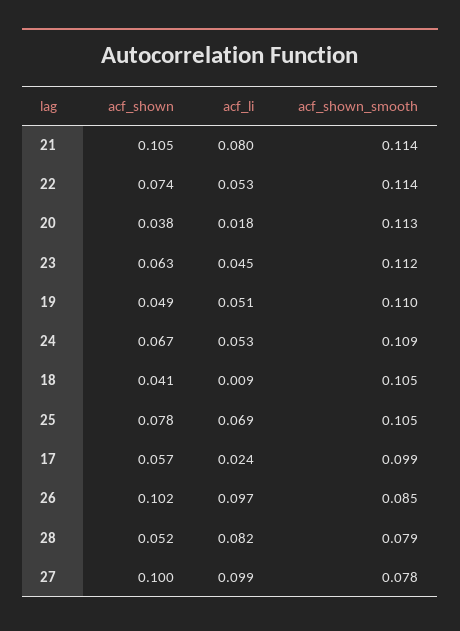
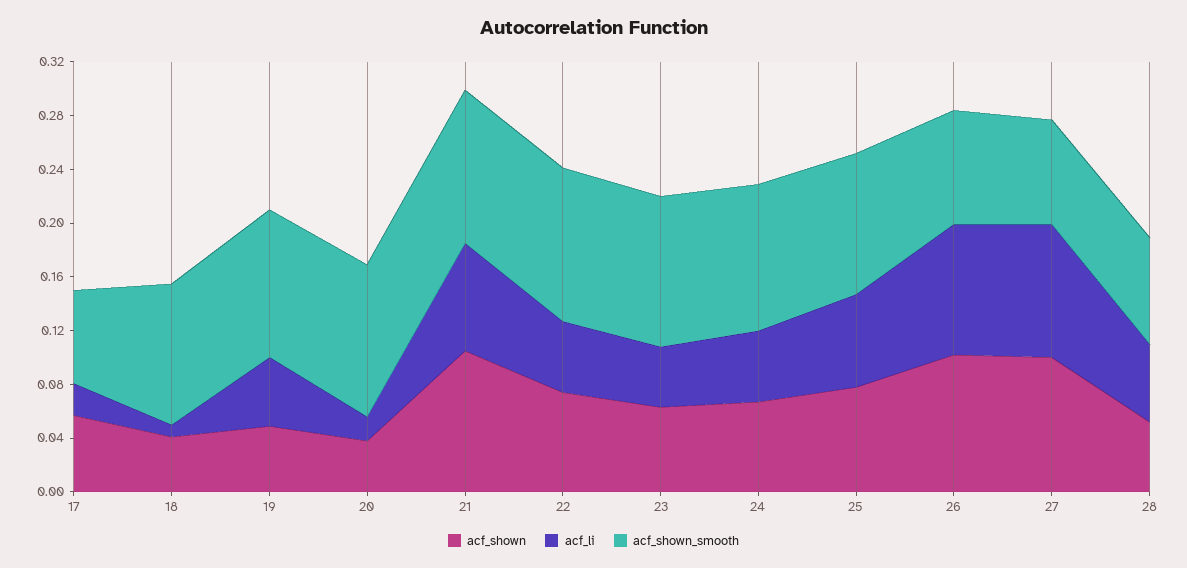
  {
    "acf_shown": {
      "21": 0.105,
      "22": 0.074,
      "20": 0.038,
      "23": 0.063,
      "19": 0.049,
      "24": 0.067,
      "18": 0.041,
      "25": 0.078,
      "17": 0.057,
      "26": 0.102,
      "28": 0.052,
      "27": 0.1
    },
    "acf_li": {
      "21": 0.08,
      "22": 0.053,
      "20": 0.018,
      "23": 0.045,
      "19": 0.051,
      "24": 0.053,
      "18": 0.009,
      "25": 0.069,
      "17": 0.024,
      "26": 0.097,
-     "28": 0.082,
+     "28": 0.06,
      "27": 0.099
    },
    "acf_shown_smooth": {
      "21": 0.114,
      "22": 0.114,
      "20": 0.113,
      "23": 0.112,
      "19": 0.11,
      "24": 0.109,
      "18": 0.105,
      "25": 0.105,
-     "17": 0.099,
+     "17": 0.07,
      "26": 0.085,
      "28": 0.079,
      "27": 0.078
    }
  }

